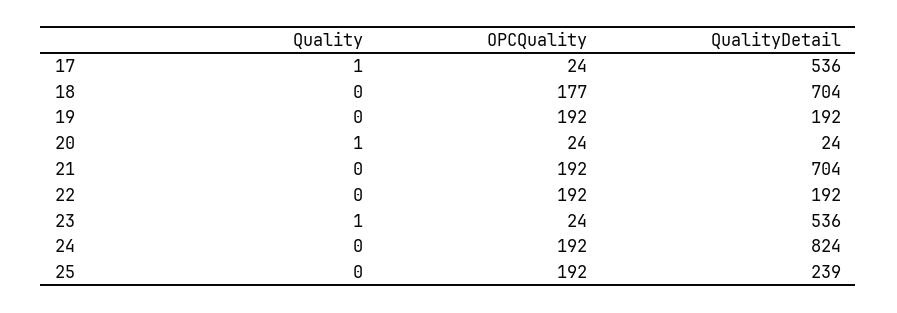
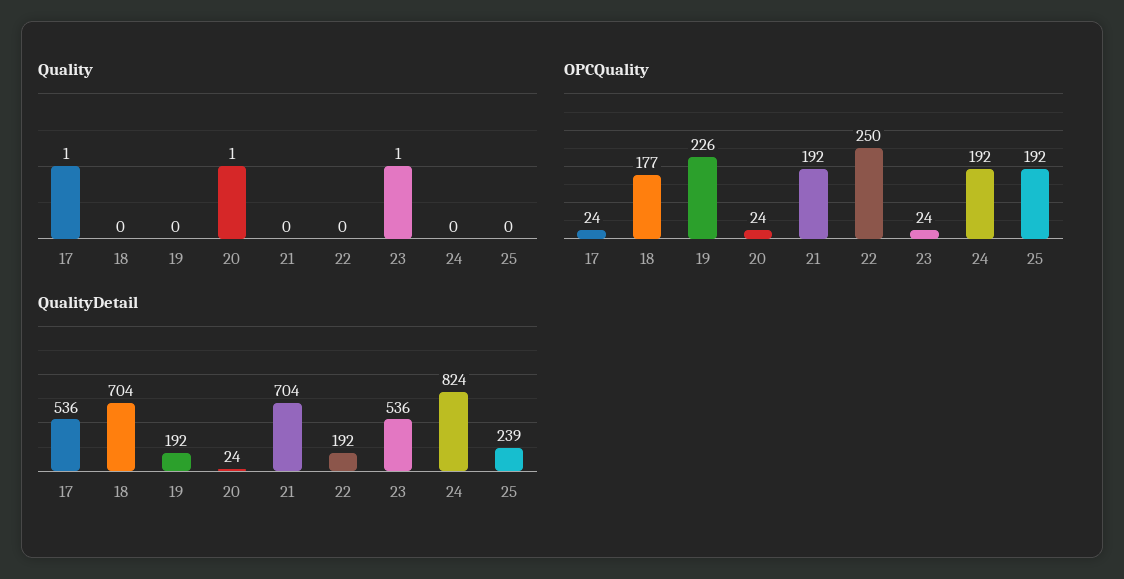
  {
    "Quality": {
      "17": 1,
      "18": 0,
      "19": 0,
      "20": 1,
      "21": 0,
      "22": 0,
      "23": 1,
      "24": 0,
      "25": 0
    },
    "OPCQuality": {
      "17": 24,
      "18": 177,
-     "19": 192,
+     "19": 226,
      "20": 24,
      "21": 192,
-     "22": 192,
+     "22": 250,
      "23": 24,
      "24": 192,
      "25": 192
    },
    "QualityDetail": {
      "17": 536,
      "18": 704,
      "19": 192,
      "20": 24,
      "21": 704,
      "22": 192,
      "23": 536,
      "24": 824,
      "25": 239
    }
  }

